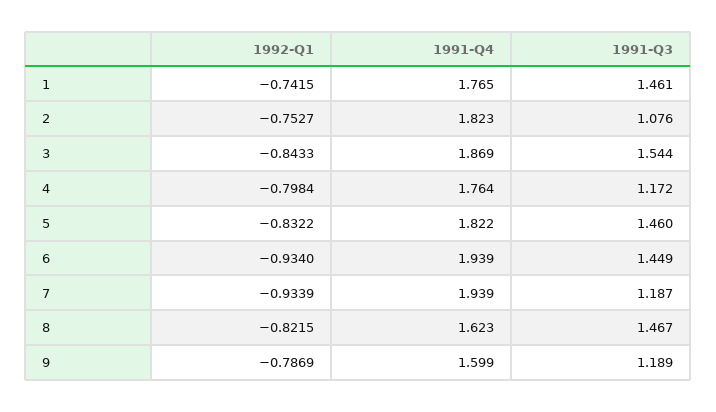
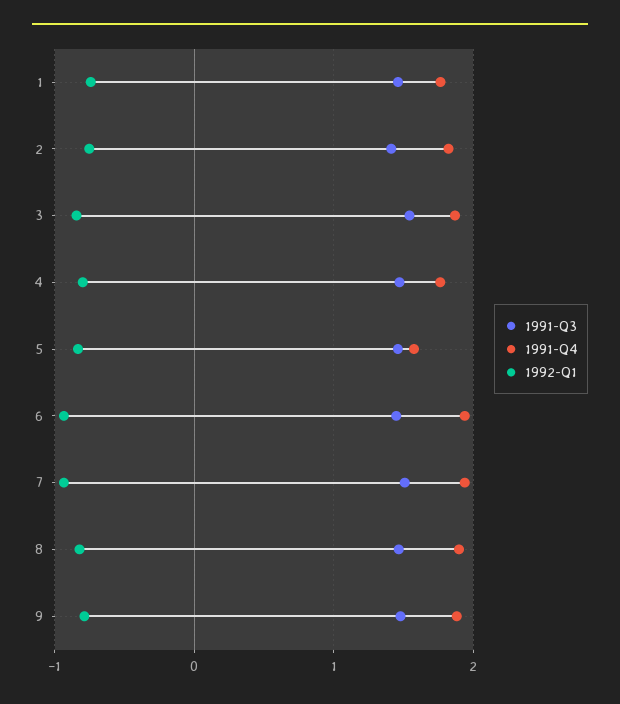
  {
    "1992-Q1": {
      "1": -0.7415,
      "2": -0.7527,
      "3": -0.8433,
      "4": -0.7984,
      "5": -0.8322,
      "6": -0.934,
      "7": -0.9339,
      "8": -0.8215,
      "9": -0.7869
    },
    "1991-Q4": {
      "1": 1.765,
      "2": 1.823,
      "3": 1.869,
      "4": 1.764,
-     "5": 1.822,
+     "5": 1.6,
      "6": 1.939,
      "7": 1.939,
-     "8": 1.623,
+     "8": 1.9,
-     "9": 1.599
+     "9": 1.9
    },
    "1991-Q3": {
      "1": 1.461,
-     "2": 1.076,
+     "2": 1.4,
      "3": 1.544,
-     "4": 1.172,
+     "4": 1.5,
      "5": 1.46,
      "6": 1.449,
-     "7": 1.187,
+     "7": 1.5,
      "8": 1.467,
-     "9": 1.189
+     "9": 1.5
    }
  }

